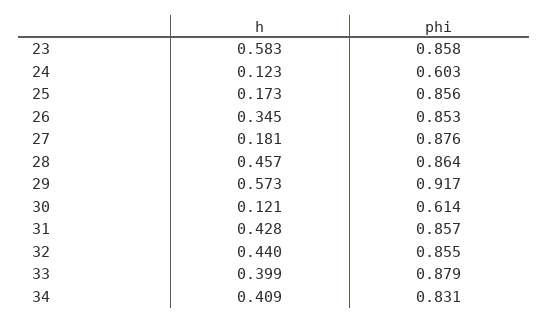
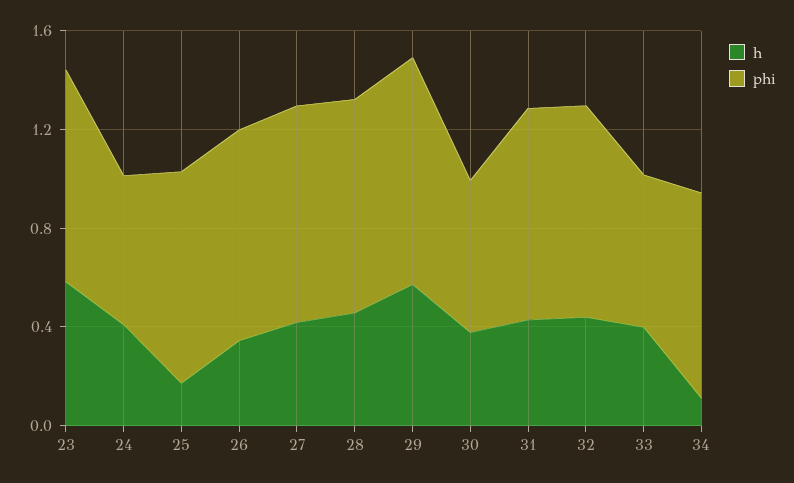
  {
    "h": {
      "23": 0.583,
-     "24": 0.123,
+     "24": 0.4,
      "25": 0.173,
      "26": 0.345,
-     "27": 0.181,
+     "27": 0.4,
      "28": 0.457,
      "29": 0.573,
-     "30": 0.121,
+     "30": 0.4,
      "31": 0.428,
      "32": 0.44,
      "33": 0.399,
-     "34": 0.409
+     "34": 0.1
    },
    "phi": {
      "23": 0.858,
      "24": 0.603,
      "25": 0.856,
      "26": 0.853,
      "27": 0.876,
      "28": 0.864,
      "29": 0.917,
      "30": 0.614,
      "31": 0.857,
      "32": 0.855,
-     "33": 0.879,
+     "33": 0.6,
      "34": 0.831
    }
  }

